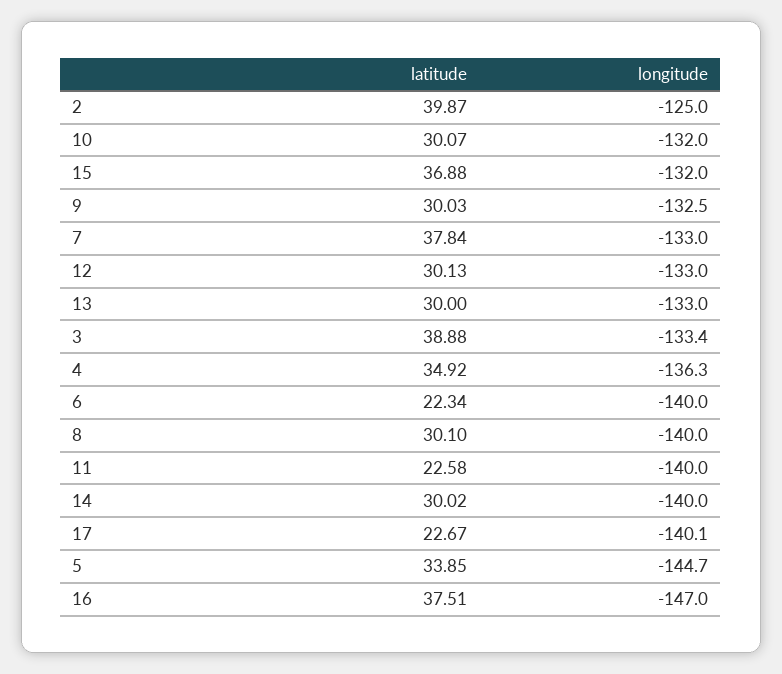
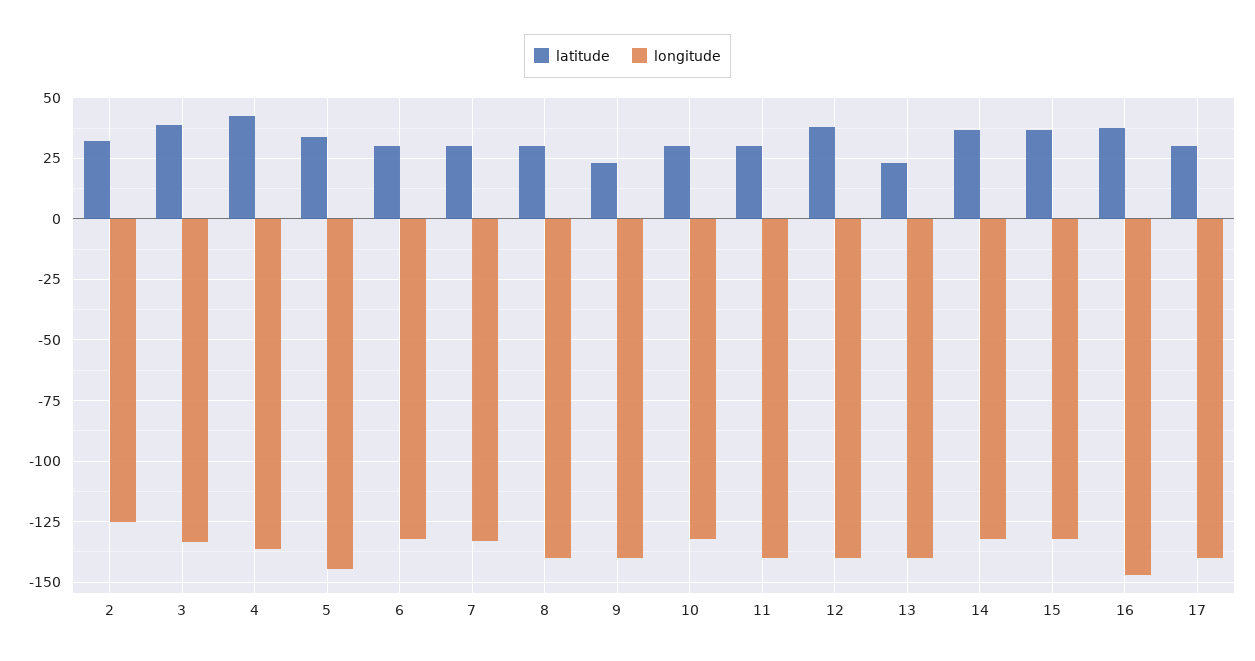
  {
    "latitude": {
-     "2": 39.87,
+     "2": 32.5,
      "10": 30.07,
      "15": 36.88,
-     "9": 30.03,
+     "9": 22.5,
-     "7": 37.84,
+     "7": 30,
-     "12": 30.13,
+     "12": 37.5,
-     "13": 30,
+     "13": 22.5,
      "3": 38.88,
-     "4": 34.92,
+     "4": 42.5,
-     "6": 22.34,
+     "6": 30,
      "8": 30.1,
-     "11": 22.58,
+     "11": 30,
-     "14": 30.02,
+     "14": 37.5,
-     "17": 22.67,
+     "17": 30,
      "5": 33.85,
      "16": 37.51
    },
    "longitude": {
      "2": -125,
      "10": -132,
      "15": -132,
-     "9": -132.5,
+     "9": -140,
      "7": -133,
-     "12": -133,
+     "12": -140,
-     "13": -133,
+     "13": -140,
      "3": -133.4,
      "4": -136.3,
-     "6": -140,
+     "6": -132.5,
      "8": -140,
      "11": -140,
-     "14": -140,
+     "14": -132.5,
      "17": -140.1,
      "5": -144.7,
      "16": -147
    }
  }

